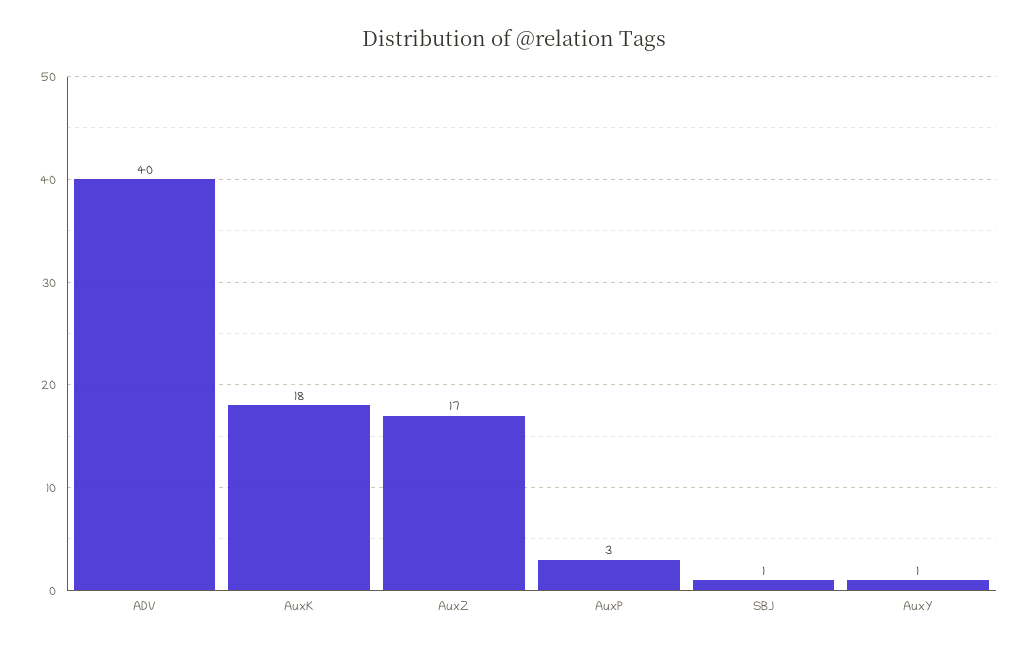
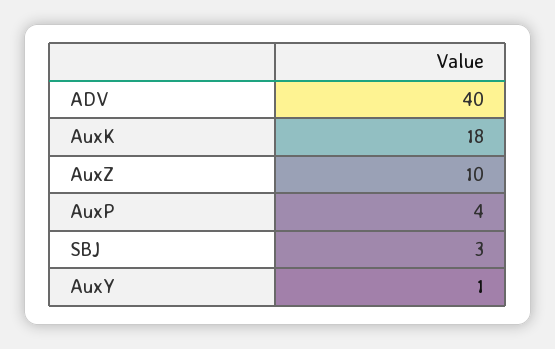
  {
    "ADV": 40,
    "AuxK": 18,
-   "AuxZ": 17,
+   "AuxZ": 10,
-   "AuxP": 3,
+   "AuxP": 4,
-   "SBJ": 1,
+   "SBJ": 3,
    "AuxY": 1
  }

